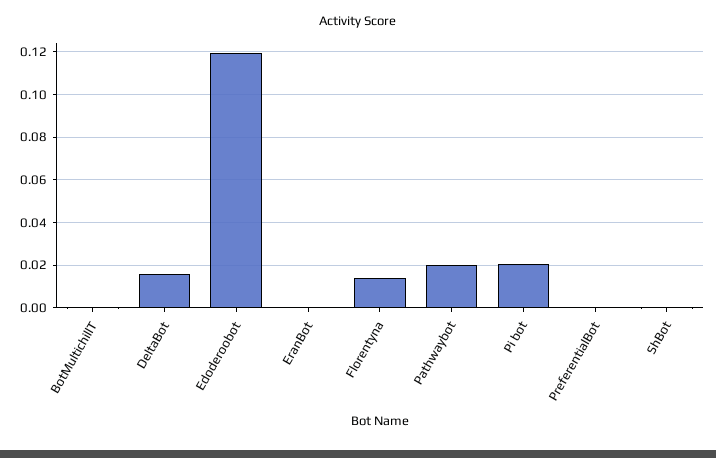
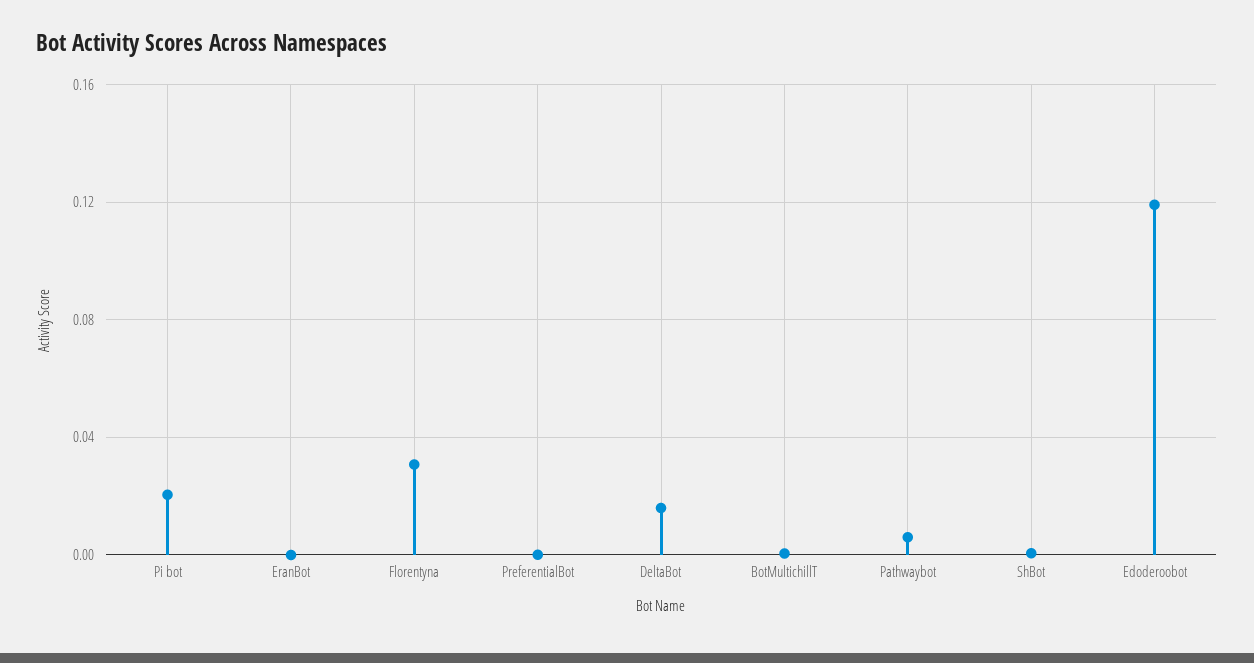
  {
    "BotMultichillT": 0,
    "DeltaBot": 0.015,
    "Edoderoobot": 0.12,
    "EranBot": 0,
-   "Florentyna": 0.015,
+   "Florentyna": 0.03,
-   "Pathwaybot": 0.02,
+   "Pathwaybot": 0.005,
    "Pi bot": 0.02,
    "PreferentialBot": 0,
    "ShBot": 0
  }

